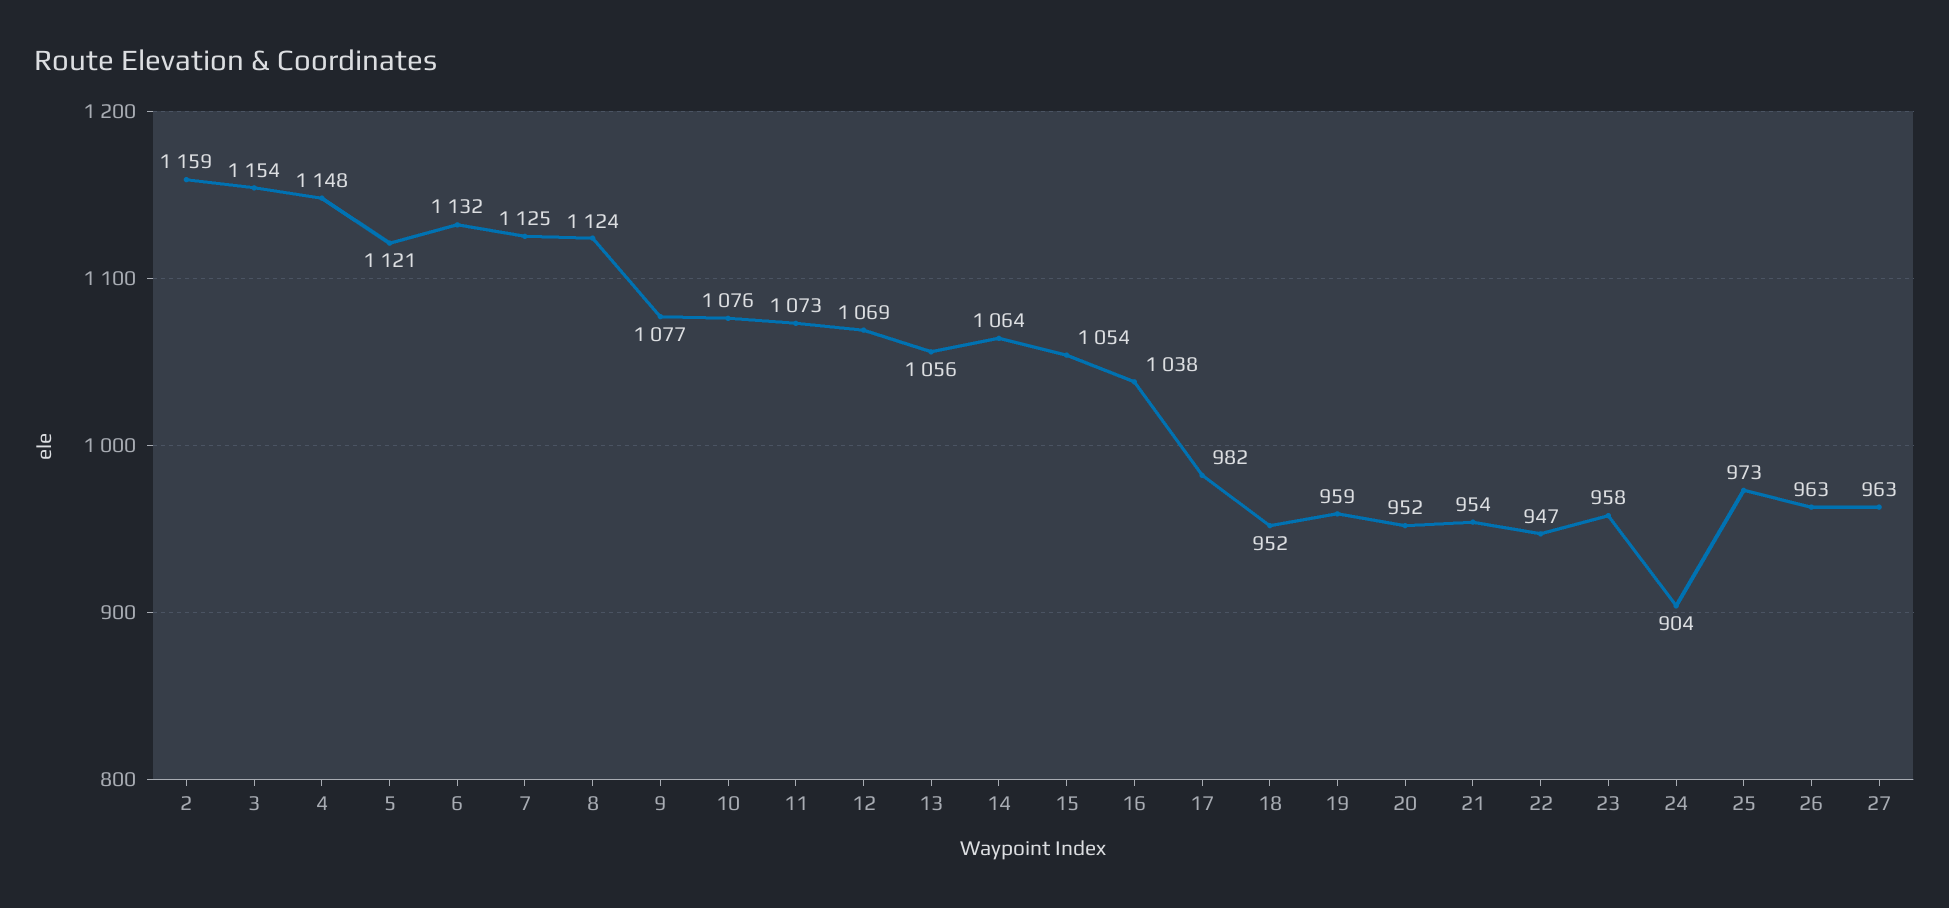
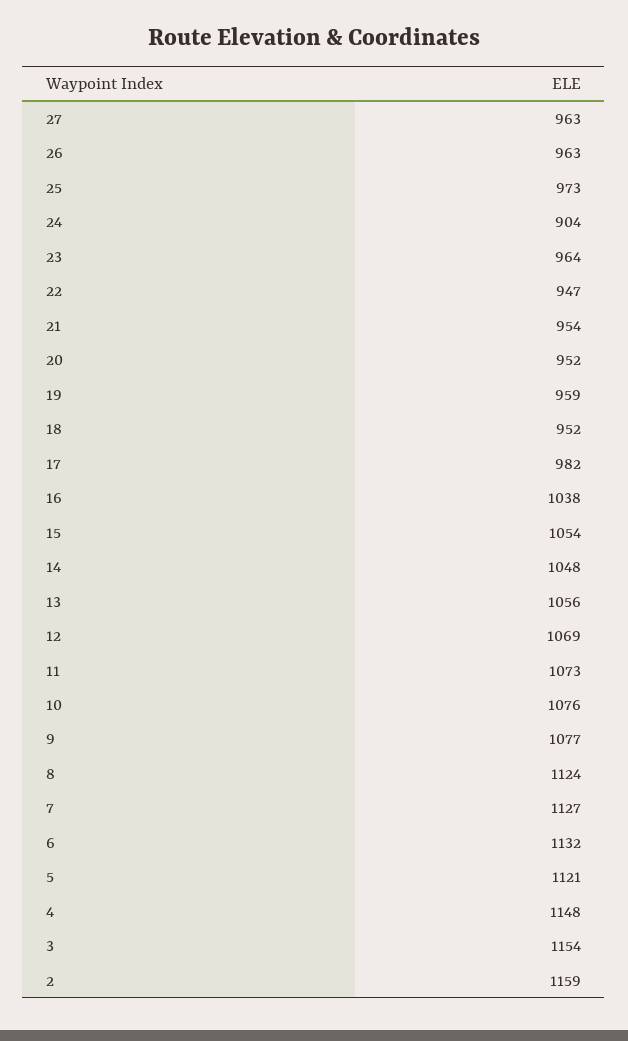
  {
    "2": 1159,
    "3": 1154,
    "4": 1148,
    "5": 1121,
    "6": 1132,
-   "7": 1125,
+   "7": 1127,
    "8": 1124,
    "9": 1077,
    "10": 1076,
    "11": 1073,
    "12": 1069,
    "13": 1056,
-   "14": 1064,
+   "14": 1048,
    "15": 1054,
    "16": 1038,
    "17": 982,
    "18": 952,
    "19": 959,
    "20": 952,
    "21": 954,
    "22": 947,
-   "23": 958,
+   "23": 964,
    "24": 904,
    "25": 973,
    "26": 963,
    "27": 963
  }

